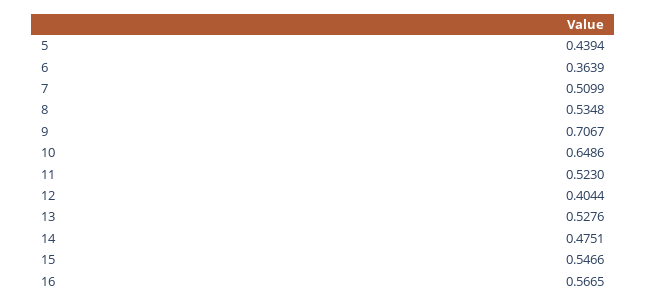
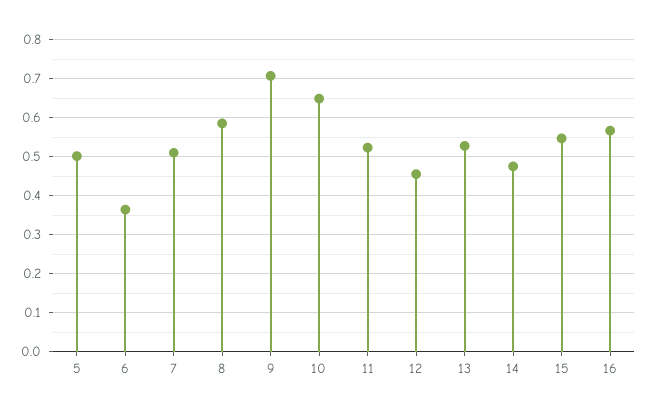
  {
-   "5": 0.4394,
+   "5": 0.5,
    "6": 0.3639,
    "7": 0.5099,
-   "8": 0.5348,
+   "8": 0.58,
    "9": 0.7067,
    "10": 0.6486,
    "11": 0.523,
-   "12": 0.4044,
+   "12": 0.46,
    "13": 0.5276,
    "14": 0.4751,
    "15": 0.5466,
    "16": 0.5665
  }

